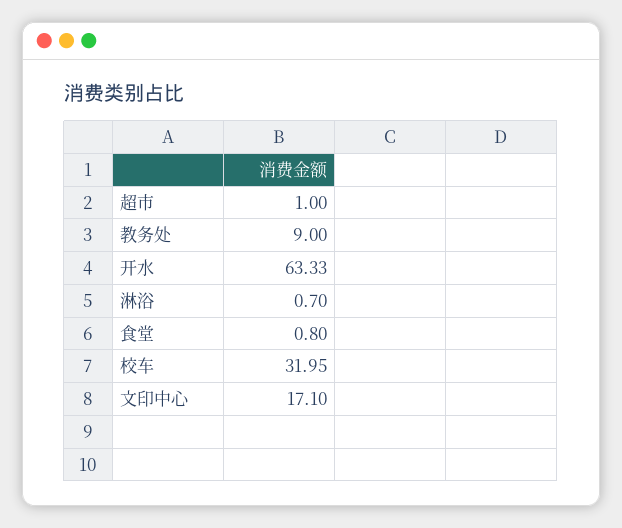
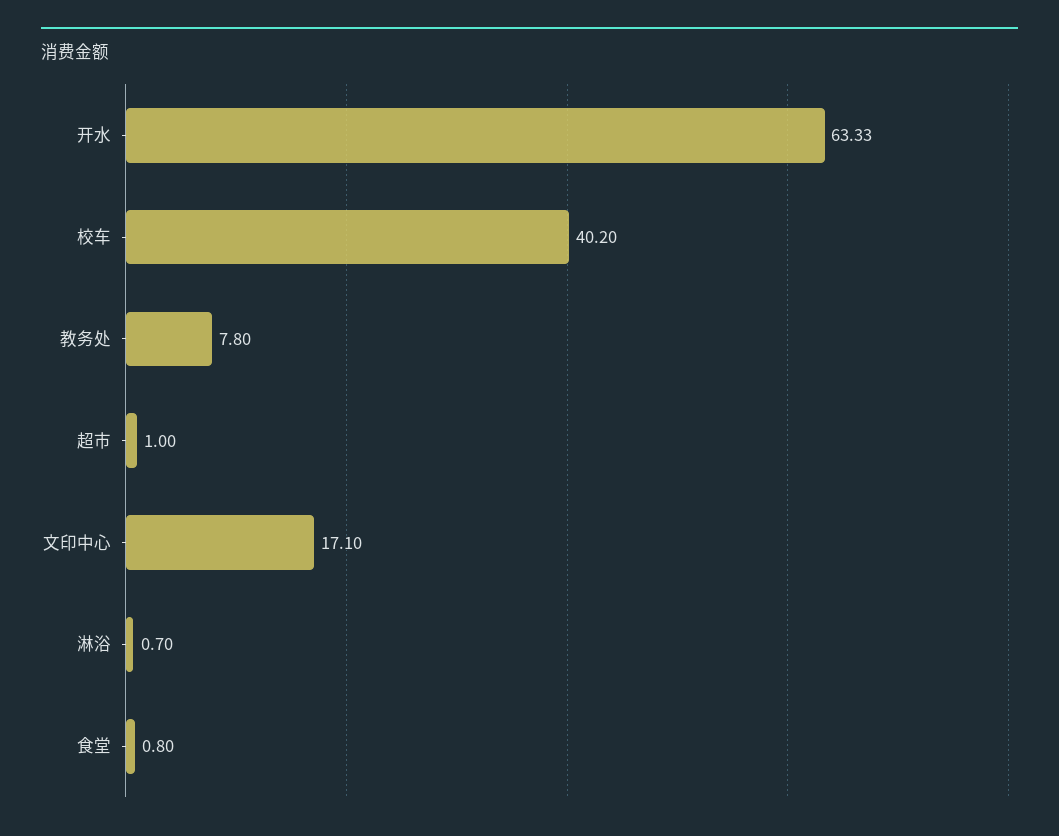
  {
    "超市": 1,
-   "教务处": 9,
+   "教务处": 7.8,
    "开水": 63.33,
    "淋浴": 0.7,
    "食堂": 0.8,
-   "校车": 31.95,
+   "校车": 40.2,
    "文印中心": 17.1
  }

